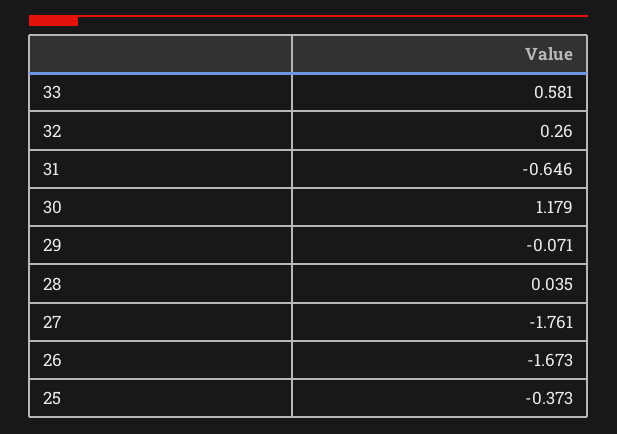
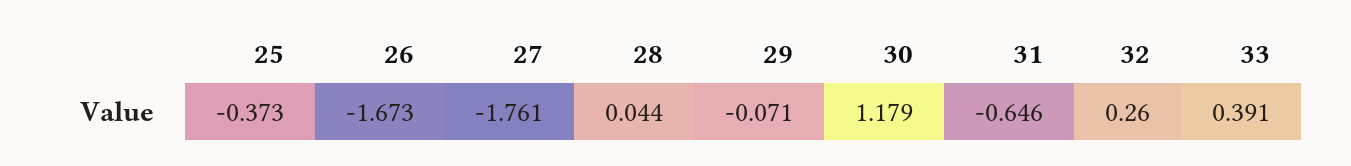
  {
-   "33": 0.581,
+   "33": 0.391,
    "32": 0.26,
    "31": -0.646,
    "30": 1.179,
    "29": -0.071,
-   "28": 0.035,
+   "28": 0.044,
    "27": -1.761,
    "26": -1.673,
    "25": -0.373
  }

